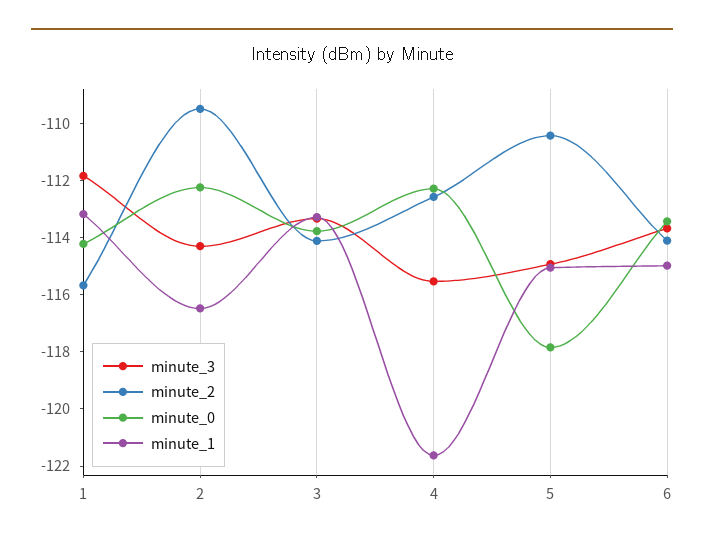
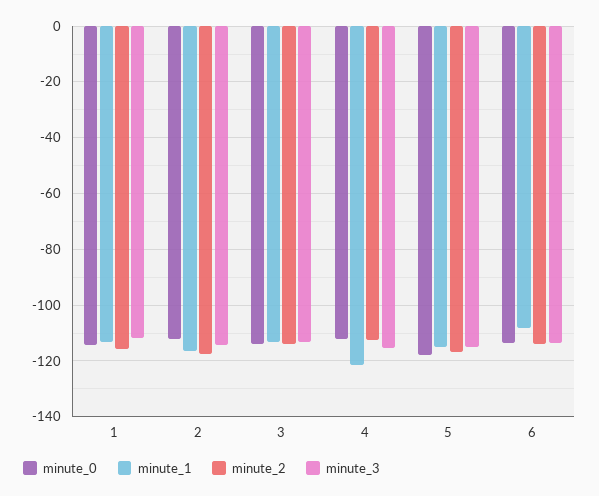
  {
    "minute_3": {
      "1": -112,
      "2": -114.5,
      "3": -113.5,
      "4": -115.5,
      "5": -115,
      "6": -113.5
    },
    "minute_2": {
      "1": -115.5,
-     "2": -109.5,
+     "2": -117.5,
      "3": -114,
      "4": -112.5,
-     "5": -110.5,
+     "5": -117.5,
      "6": -114
    },
    "minute_0": {
      "1": -114,
      "2": -112,
      "3": -114,
      "4": -112.5,
      "5": -118,
      "6": -113.5
    },
    "minute_1": {
      "1": -113,
      "2": -116.5,
      "3": -113.5,
      "4": -121.5,
      "5": -115,
-     "6": -115
+     "6": -107.5
    }
  }

